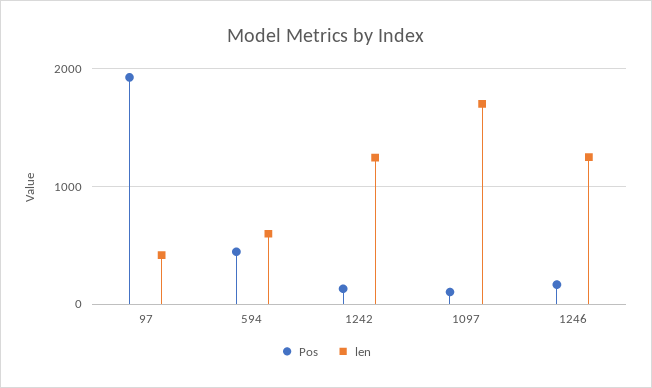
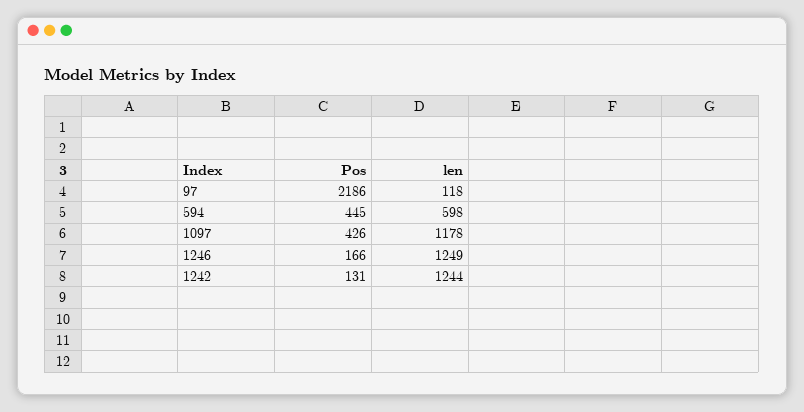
  {
    "Pos": {
-     "97": 1900,
+     "97": 2186,
      "594": 445,
      "1242": 131,
-     "1097": 100,
+     "1097": 426,
      "1246": 166
    },
    "len": {
-     "97": 400,
+     "97": 118,
      "594": 598,
      "1242": 1244,
-     "1097": 1700,
+     "1097": 1178,
      "1246": 1249
    }
  }

